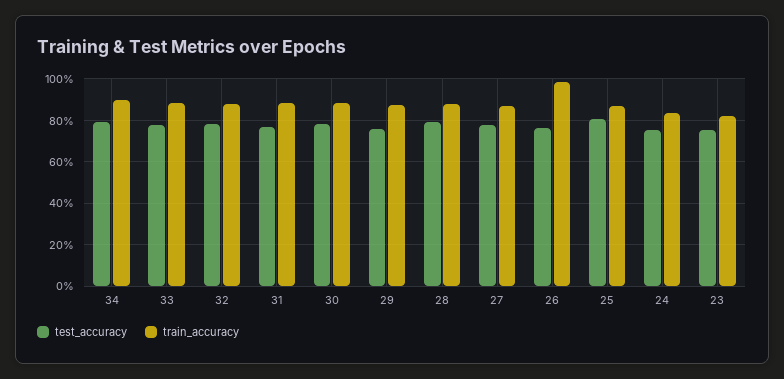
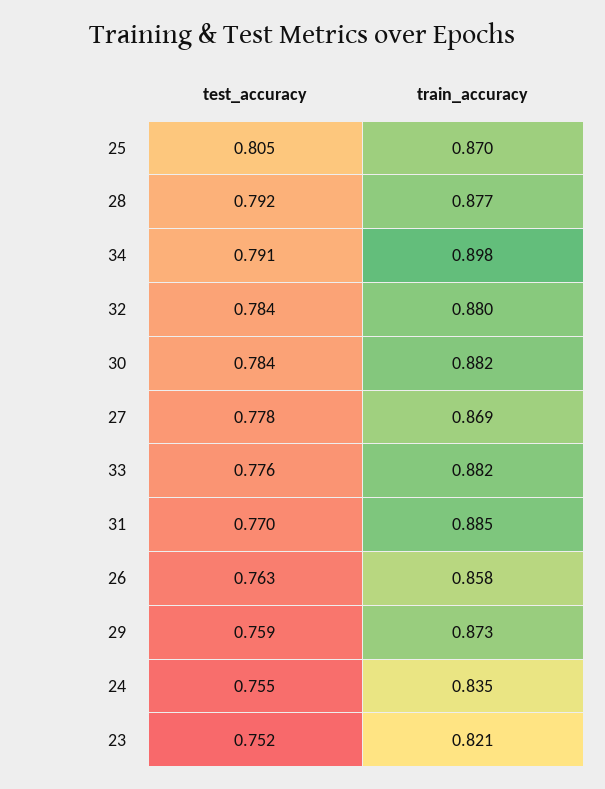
  {
    "test_accuracy": {
      "34": 0.791,
      "33": 0.776,
      "32": 0.784,
      "31": 0.77,
      "30": 0.784,
      "29": 0.759,
      "28": 0.792,
      "27": 0.778,
      "26": 0.763,
      "25": 0.805,
      "24": 0.755,
      "23": 0.752
    },
    "train_accuracy": {
      "34": 0.898,
      "33": 0.882,
      "32": 0.88,
      "31": 0.885,
      "30": 0.882,
      "29": 0.873,
      "28": 0.877,
      "27": 0.869,
-     "26": 1,
+     "26": 0.858,
      "25": 0.87,
      "24": 0.835,
      "23": 0.821
    }
  }

